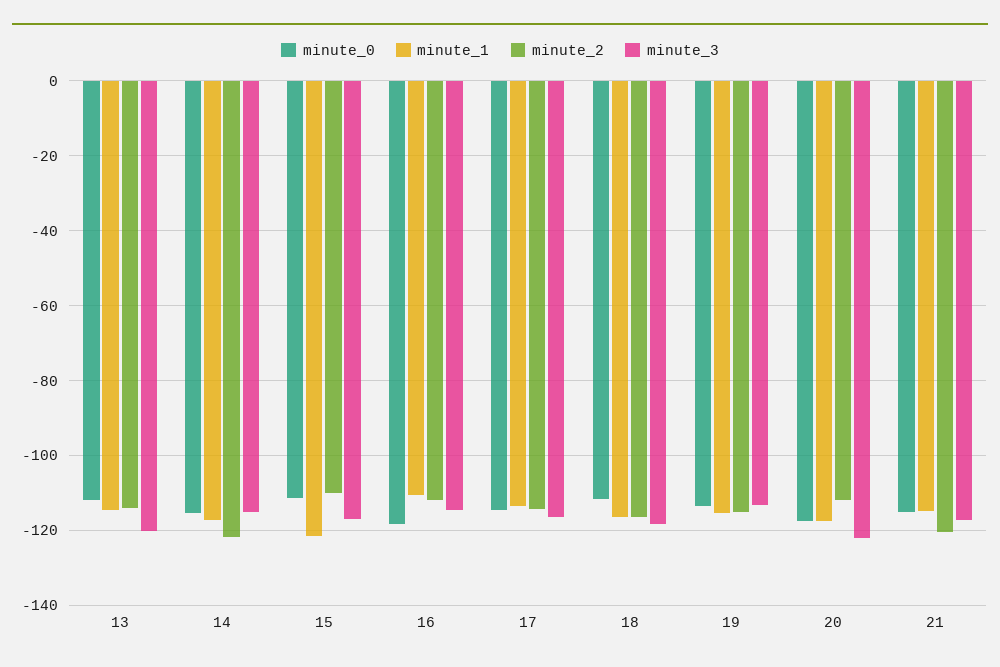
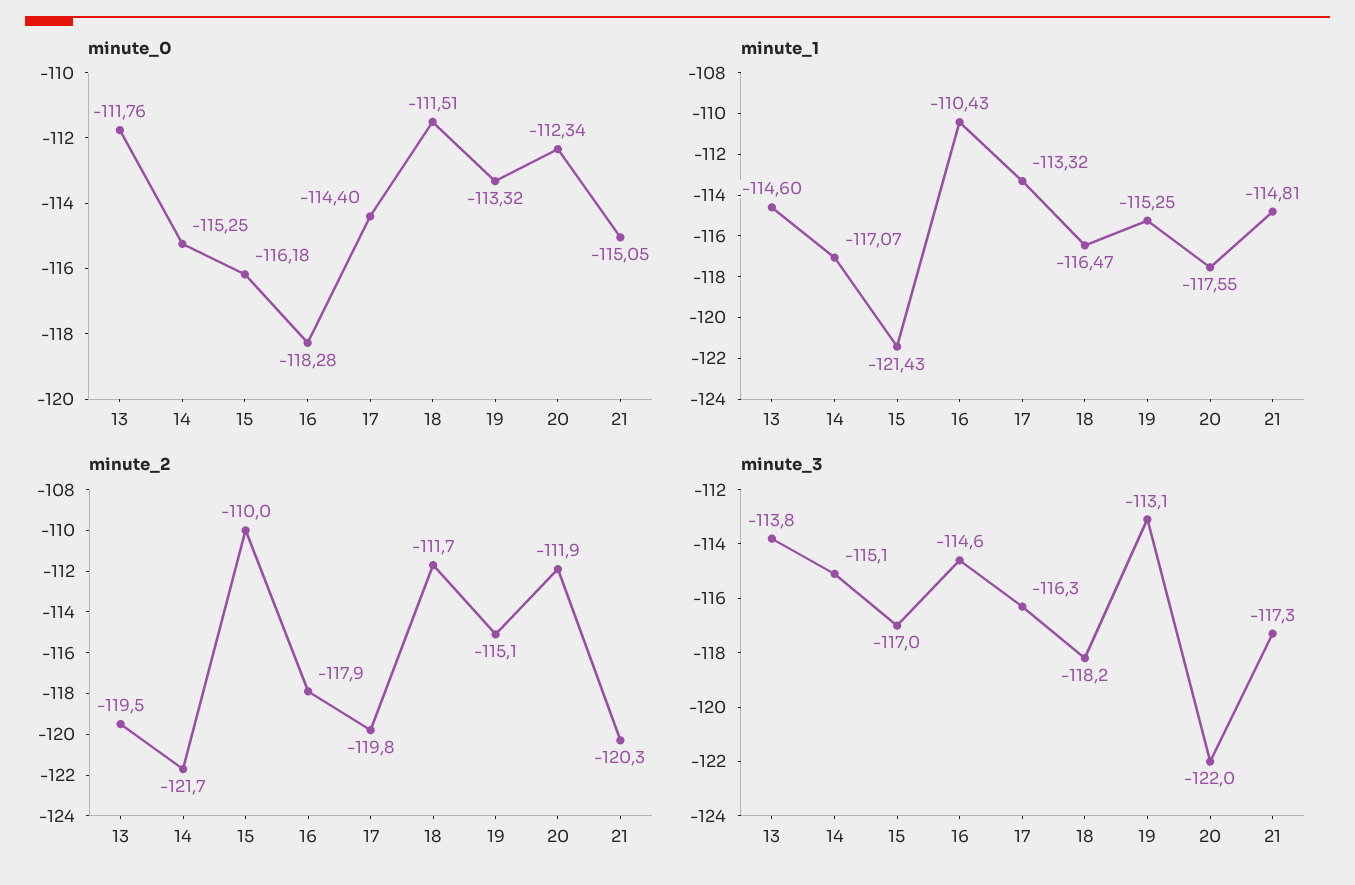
  {
    "minute_0": {
      "13": -111.76,
      "14": -115.25,
-     "15": -112,
+     "15": -116.18,
      "16": -118.28,
      "17": -114.4,
      "18": -111.51,
      "19": -113.32,
-     "20": -118,
+     "20": -112.34,
      "21": -115.05
    },
    "minute_1": {
      "13": -114.6,
      "14": -117.07,
      "15": -121.43,
      "16": -110.43,
      "17": -113.32,
      "18": -116.47,
      "19": -115.25,
      "20": -117.55,
      "21": -114.81
    },
    "minute_2": {
-     "13": -114,
+     "13": -119.5,
      "14": -121.7,
      "15": -110,
-     "16": -112,
+     "16": -117.9,
-     "17": -114,
+     "17": -119.8,
-     "18": -116,
+     "18": -111.7,
      "19": -115.1,
      "20": -111.9,
      "21": -120.3
    },
    "minute_3": {
-     "13": -120,
+     "13": -113.8,
      "14": -115.1,
      "15": -117,
      "16": -114.6,
      "17": -116.3,
      "18": -118.2,
      "19": -113.1,
      "20": -122,
      "21": -117.3
    }
  }

